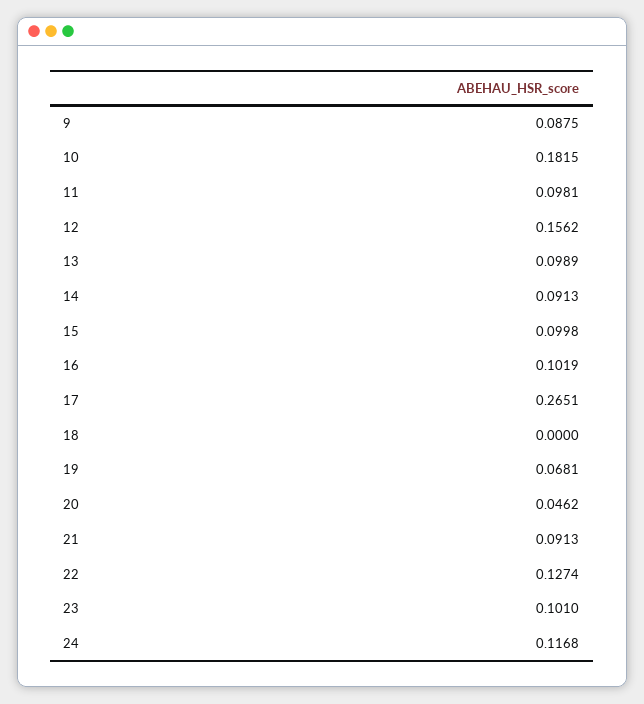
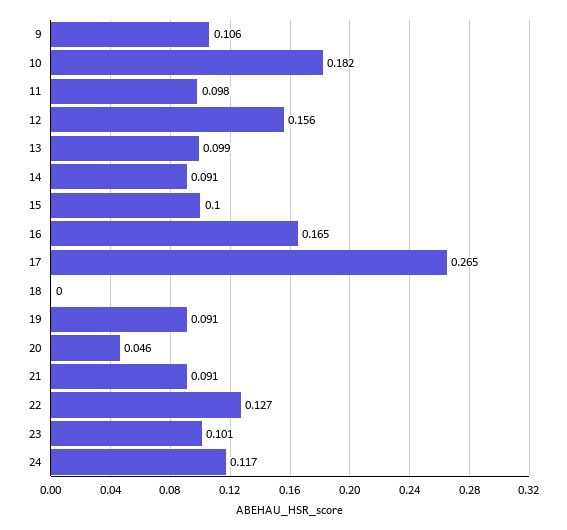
  {
-   "9": 0.0875,
+   "9": 0.106,
    "10": 0.1815,
    "11": 0.0981,
    "12": 0.1562,
    "13": 0.0989,
    "14": 0.0913,
    "15": 0.0998,
-   "16": 0.1019,
+   "16": 0.165,
    "17": 0.2651,
    "18": 0,
-   "19": 0.0681,
+   "19": 0.091,
    "20": 0.0462,
    "21": 0.0913,
    "22": 0.1274,
    "23": 0.101,
    "24": 0.1168
  }

